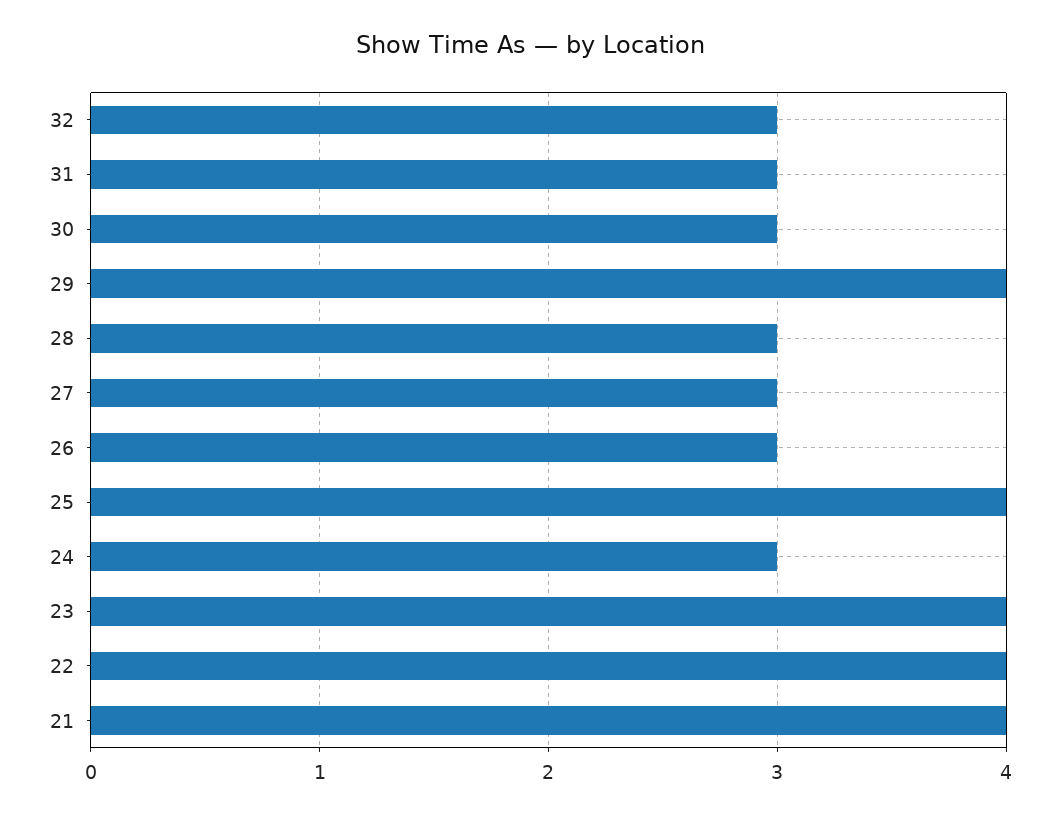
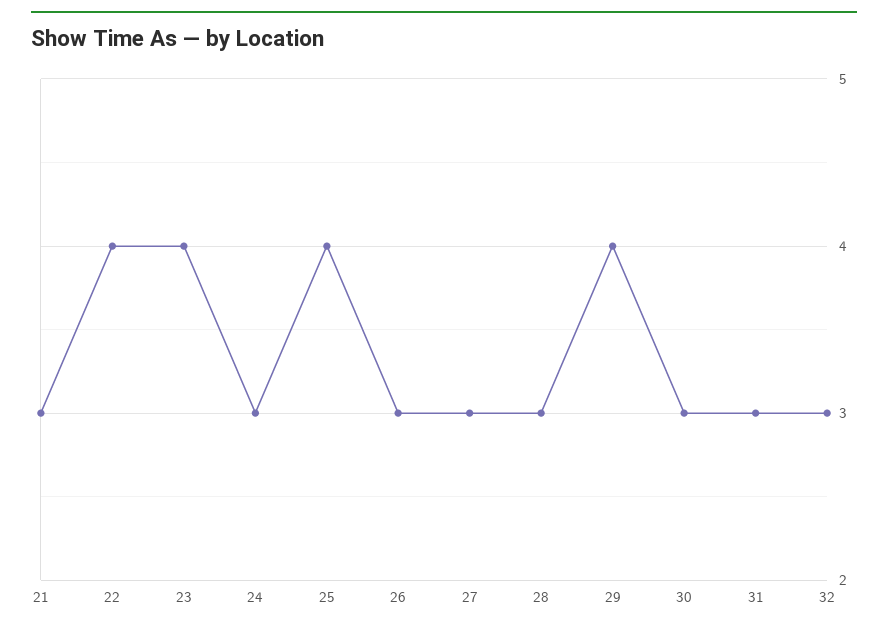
  {
    "32": 3,
    "31": 3,
    "30": 3,
    "29": 4,
    "28": 3,
    "27": 3,
    "26": 3,
    "25": 4,
    "24": 3,
    "23": 4,
    "22": 4,
-   "21": 4
+   "21": 3
  }

